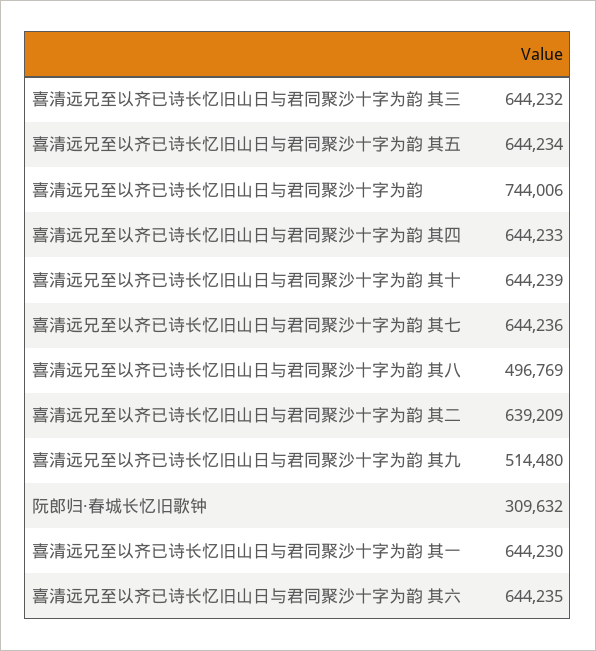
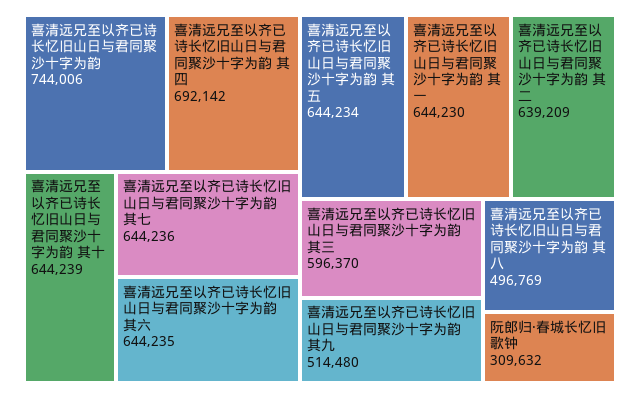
  {
-   "喜清远兄至以齐已诗长忆旧山日与君同聚沙十字为韵 其三": 644232,
+   "喜清远兄至以齐已诗长忆旧山日与君同聚沙十字为韵 其三": 596370,
    "喜清远兄至以齐已诗长忆旧山日与君同聚沙十字为韵 其五": 644234,
    "喜清远兄至以齐已诗长忆旧山日与君同聚沙十字为韵": 744006,
-   "喜清远兄至以齐已诗长忆旧山日与君同聚沙十字为韵 其四": 644233,
+   "喜清远兄至以齐已诗长忆旧山日与君同聚沙十字为韵 其四": 692142,
    "喜清远兄至以齐已诗长忆旧山日与君同聚沙十字为韵 其十": 644239,
    "喜清远兄至以齐已诗长忆旧山日与君同聚沙十字为韵 其七": 644236,
    "喜清远兄至以齐已诗长忆旧山日与君同聚沙十字为韵 其八": 496769,
    "喜清远兄至以齐已诗长忆旧山日与君同聚沙十字为韵 其二": 639209,
    "喜清远兄至以齐已诗长忆旧山日与君同聚沙十字为韵 其九": 514480,
    "阮郎归·春城长忆旧歌钟": 309632,
    "喜清远兄至以齐已诗长忆旧山日与君同聚沙十字为韵 其一": 644230,
    "喜清远兄至以齐已诗长忆旧山日与君同聚沙十字为韵 其六": 644235
  }

